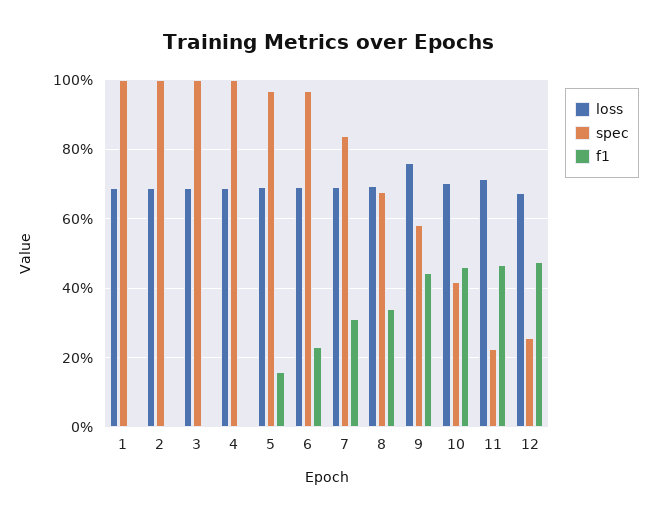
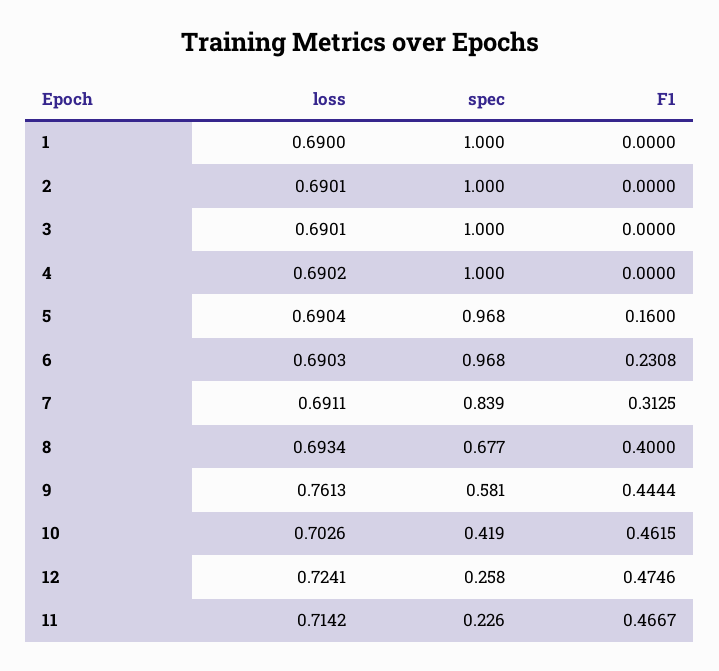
  {
    "loss": {
      "1": 0.69,
      "2": 0.6901,
      "3": 0.6901,
      "4": 0.6902,
      "5": 0.6904,
      "6": 0.6903,
      "7": 0.6911,
      "8": 0.6934,
      "9": 0.7613,
      "10": 0.7026,
      "11": 0.7142,
-     "12": 0.68
+     "12": 0.7241
    },
    "spec": {
      "1": 1,
      "2": 1,
      "3": 1,
      "4": 1,
      "5": 0.968,
      "6": 0.968,
      "7": 0.839,
      "8": 0.677,
      "9": 0.581,
      "10": 0.419,
      "11": 0.226,
      "12": 0.258
    },
    "f1": {
      "1": 0,
      "2": 0,
      "3": 0,
      "4": 0,
      "5": 0.16,
      "6": 0.2308,
      "7": 0.3125,
-     "8": 0.34,
+     "8": 0.4,
      "9": 0.4444,
      "10": 0.4615,
      "11": 0.4667,
      "12": 0.4746
    }
  }

